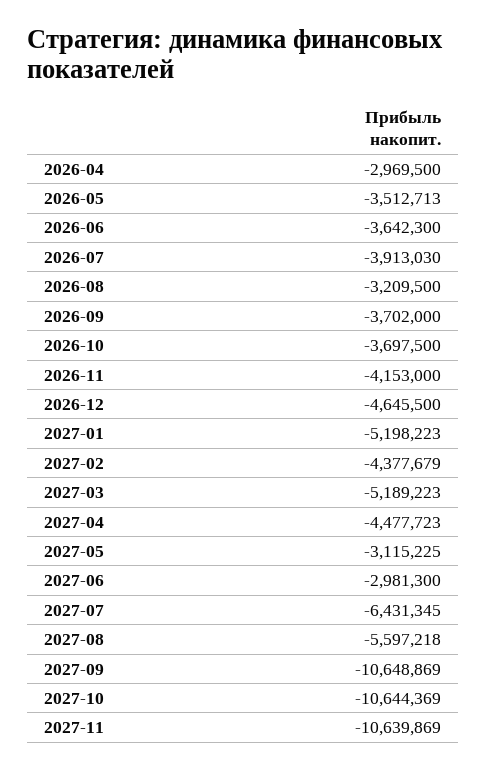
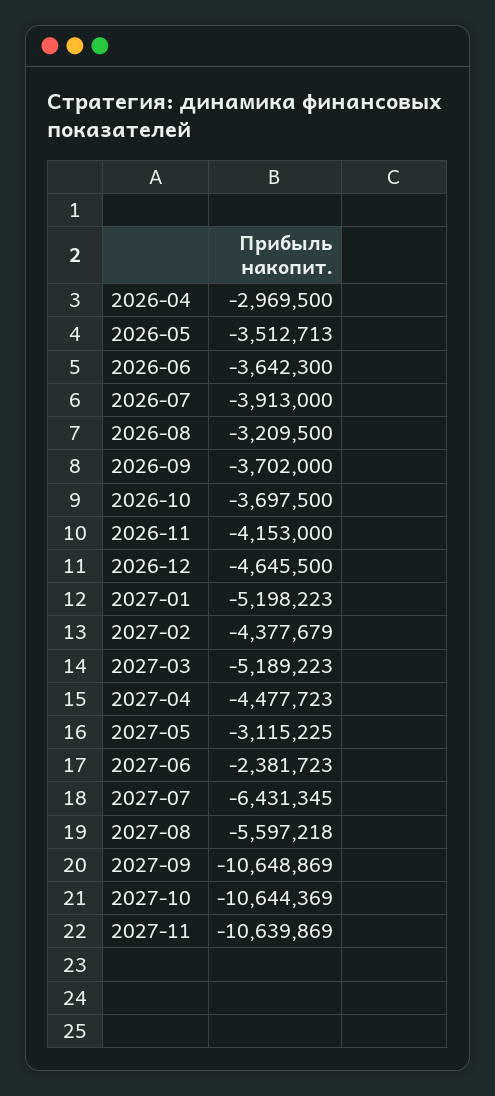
  {
    "2026-04": -2969500,
    "2026-05": -3512713,
    "2026-06": -3642300,
-   "2026-07": -3913030,
+   "2026-07": -3913000,
    "2026-08": -3209500,
    "2026-09": -3702000,
    "2026-10": -3697500,
    "2026-11": -4153000,
    "2026-12": -4645500,
    "2027-01": -5198223,
    "2027-02": -4377679,
    "2027-03": -5189223,
    "2027-04": -4477723,
    "2027-05": -3115225,
-   "2027-06": -2981300,
+   "2027-06": -2381723,
    "2027-07": -6431345,
    "2027-08": -5597218,
    "2027-09": -10648869,
    "2027-10": -10644369,
    "2027-11": -10639869
  }

